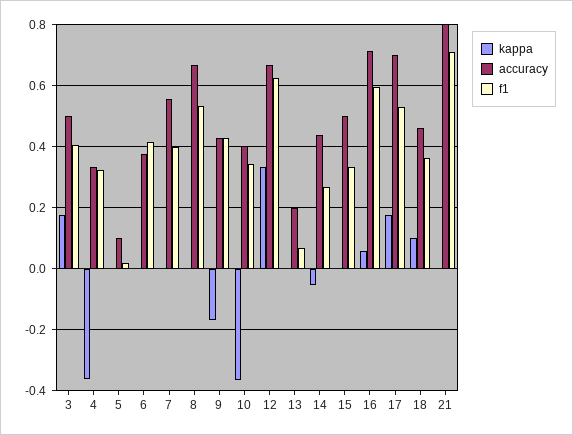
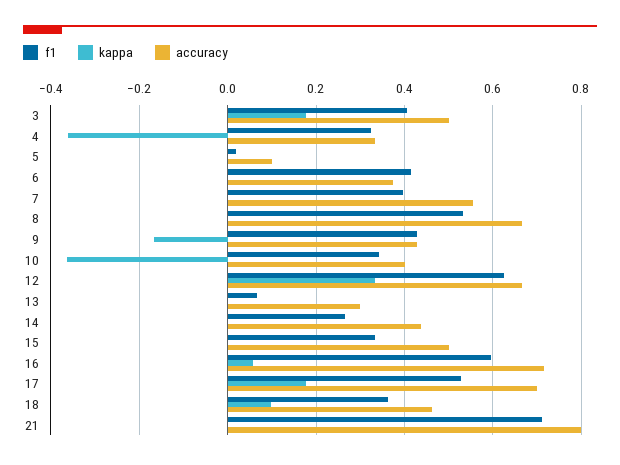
  {
    "kappa": {
      "3": 0.18,
      "4": -0.36,
      "5": 0,
      "6": 0,
      "7": 0,
      "8": 0,
      "9": -0.16,
      "10": -0.36,
      "12": 0.34,
      "13": 0,
-     "14": -0.06,
+     "14": 0,
      "15": 0,
      "16": 0.06,
      "17": 0.18,
      "18": 0.1,
      "21": 0
    },
    "accuracy": {
      "3": 0.5,
      "4": 0.34,
      "5": 0.1,
      "6": 0.38,
      "7": 0.56,
      "8": 0.66,
      "9": 0.42,
      "10": 0.4,
      "12": 0.66,
-     "13": 0.2,
+     "13": 0.3,
      "14": 0.44,
      "15": 0.5,
      "16": 0.72,
      "17": 0.7,
      "18": 0.46,
      "21": 0.8
    },
    "f1": {
      "3": 0.4,
      "4": 0.32,
      "5": 0.02,
      "6": 0.42,
      "7": 0.4,
      "8": 0.54,
      "9": 0.42,
      "10": 0.34,
      "12": 0.62,
      "13": 0.06,
      "14": 0.26,
      "15": 0.34,
      "16": 0.6,
      "17": 0.52,
      "18": 0.36,
      "21": 0.72
    }
  }

